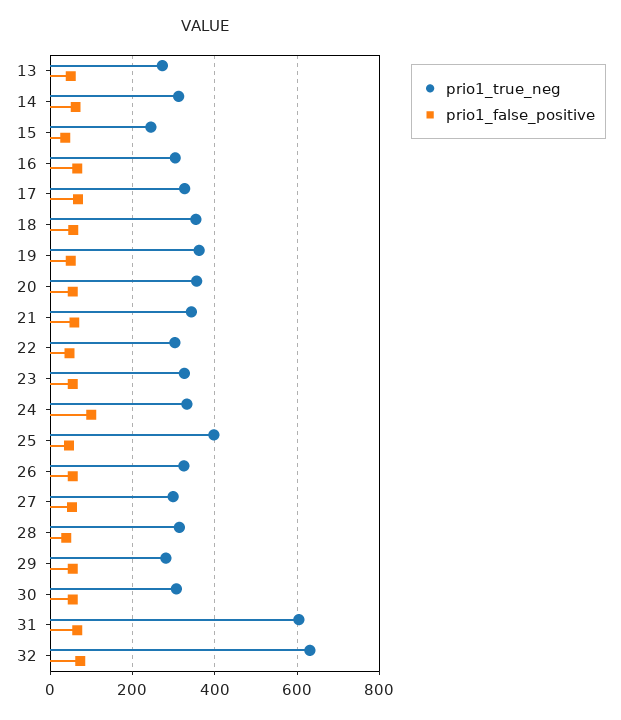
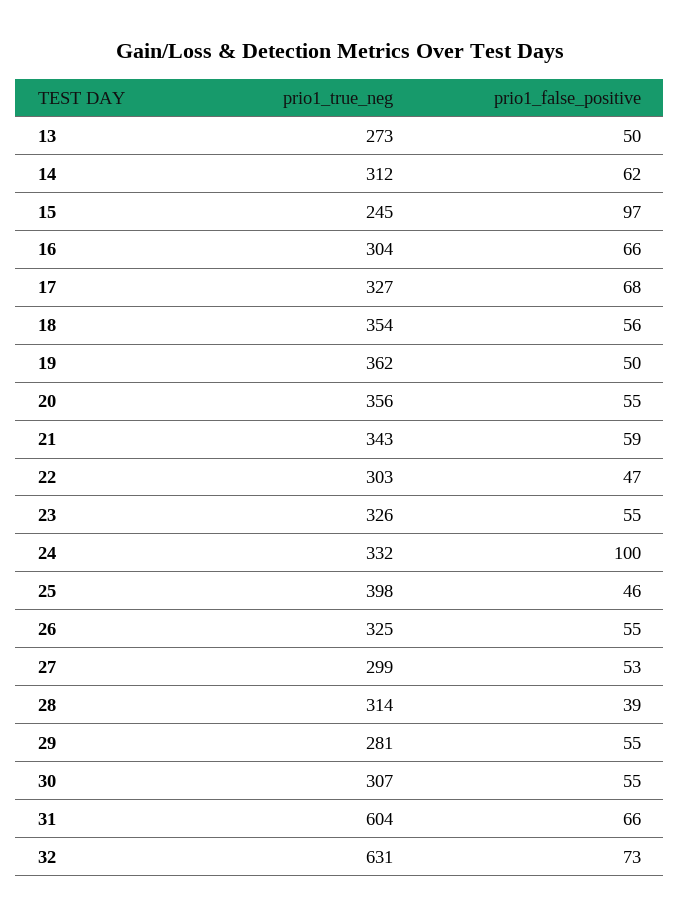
  {
    "prio1_true_neg": {
      "13": 273,
      "14": 312,
      "15": 245,
      "16": 304,
      "17": 327,
      "18": 354,
      "19": 362,
      "20": 356,
      "21": 343,
      "22": 303,
      "23": 326,
      "24": 332,
      "25": 398,
      "26": 325,
      "27": 299,
      "28": 314,
      "29": 281,
      "30": 307,
      "31": 604,
      "32": 631
    },
    "prio1_false_positive": {
      "13": 50,
      "14": 62,
-     "15": 40,
+     "15": 97,
      "16": 66,
      "17": 68,
      "18": 56,
      "19": 50,
      "20": 55,
      "21": 59,
      "22": 47,
      "23": 55,
      "24": 100,
      "25": 46,
      "26": 55,
      "27": 53,
      "28": 39,
      "29": 55,
      "30": 55,
      "31": 66,
      "32": 73
    }
  }

